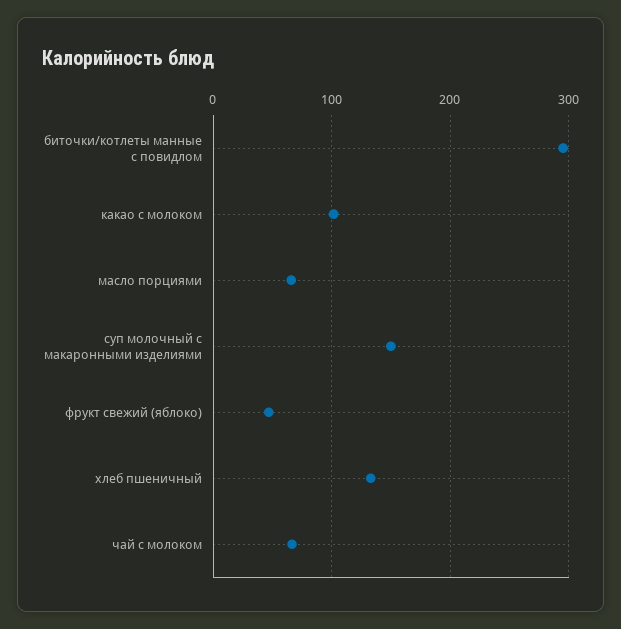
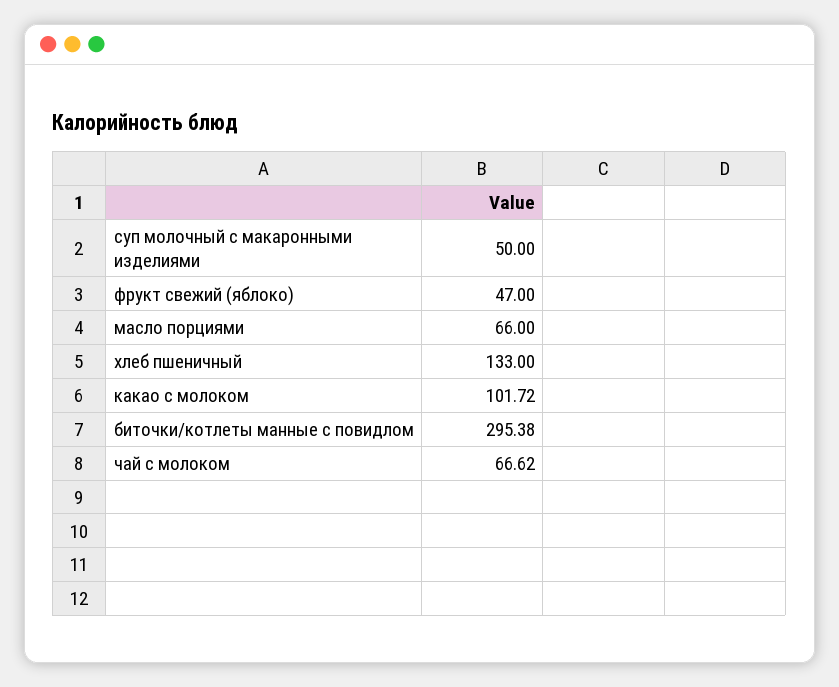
  {
    "биточки/котлеты манные с повидлом": 295.38,
    "какао с молоком": 101.72,
    "масло порциями": 66,
-   "суп молочный с макаронными изделиями": 150,
+   "суп молочный с макаронными изделиями": 50,
    "фрукт свежий (яблоко)": 47,
    "хлеб пшеничный": 133,
    "чай с молоком": 66.62
  }

